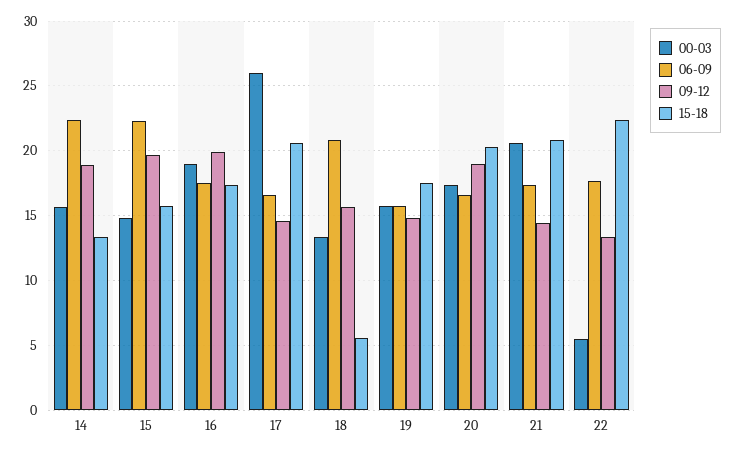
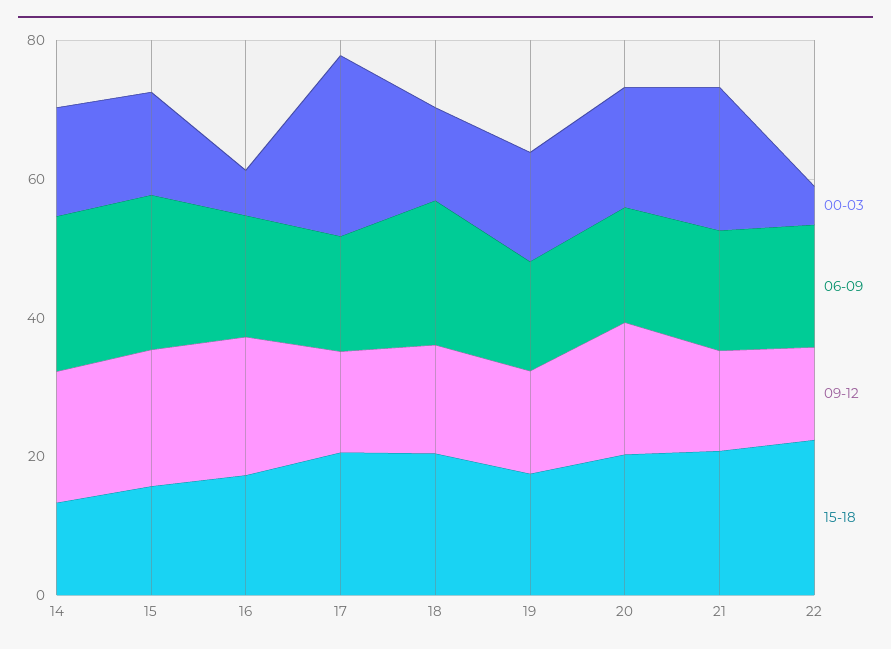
  {
    "00-03": {
      "14": 15.5,
      "15": 15,
-     "16": 19,
+     "16": 5,
      "17": 26,
      "18": 13.5,
      "19": 15.5,
      "20": 17.5,
      "21": 20.5,
      "22": 5.5
    },
    "06-09": {
      "14": 22.5,
      "15": 22.5,
      "16": 17.5,
      "17": 16.5,
      "18": 21,
      "19": 16,
      "20": 16.5,
      "21": 17.5,
      "22": 17.5
    },
    "09-12": {
      "14": 19,
      "15": 19.5,
      "16": 20,
      "17": 14.5,
      "18": 15.5,
      "19": 15,
      "20": 19,
      "21": 14.5,
      "22": 13.5
    },
    "15-18": {
      "14": 13.5,
      "15": 15.5,
      "16": 17.5,
      "17": 20.5,
-     "18": 5.5,
+     "18": 20,
      "19": 17.5,
      "20": 20.5,
      "21": 21,
      "22": 22.5
    }
  }

